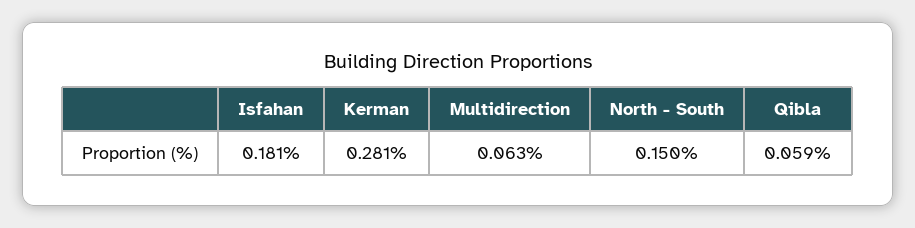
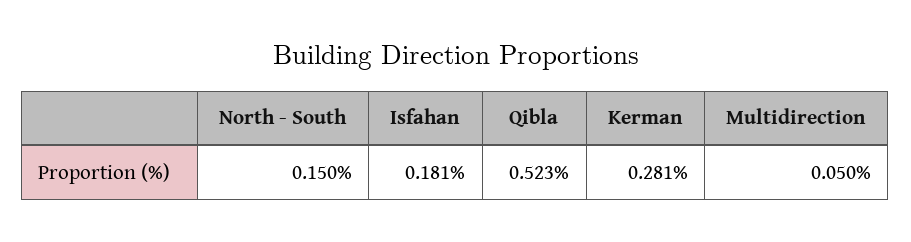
  {
    "Isfahan": 0.181,
    "Kerman": 0.281,
-   "Multidirection": 0.063,
+   "Multidirection": 0.05,
    "North - South": 0.15,
-   "Qibla": 0.059
+   "Qibla": 0.523
  }

